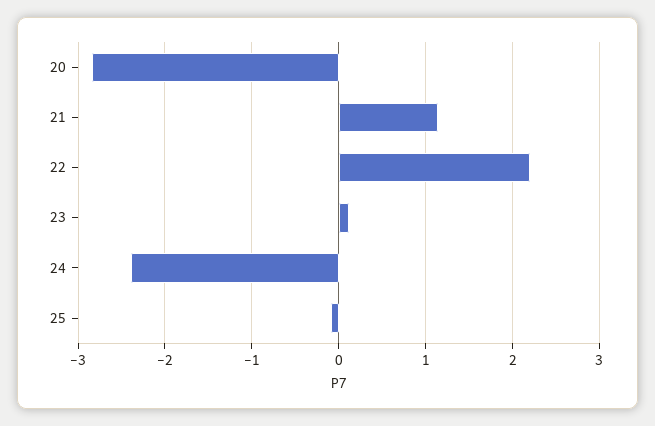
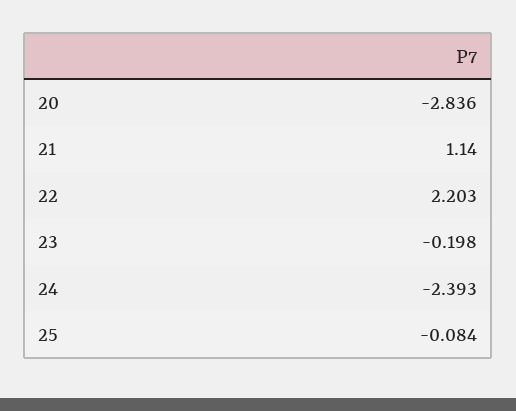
  {
    "20": -2.836,
    "21": 1.14,
    "22": 2.203,
-   "23": 0.1,
+   "23": -0.198,
    "24": -2.393,
    "25": -0.084
  }

